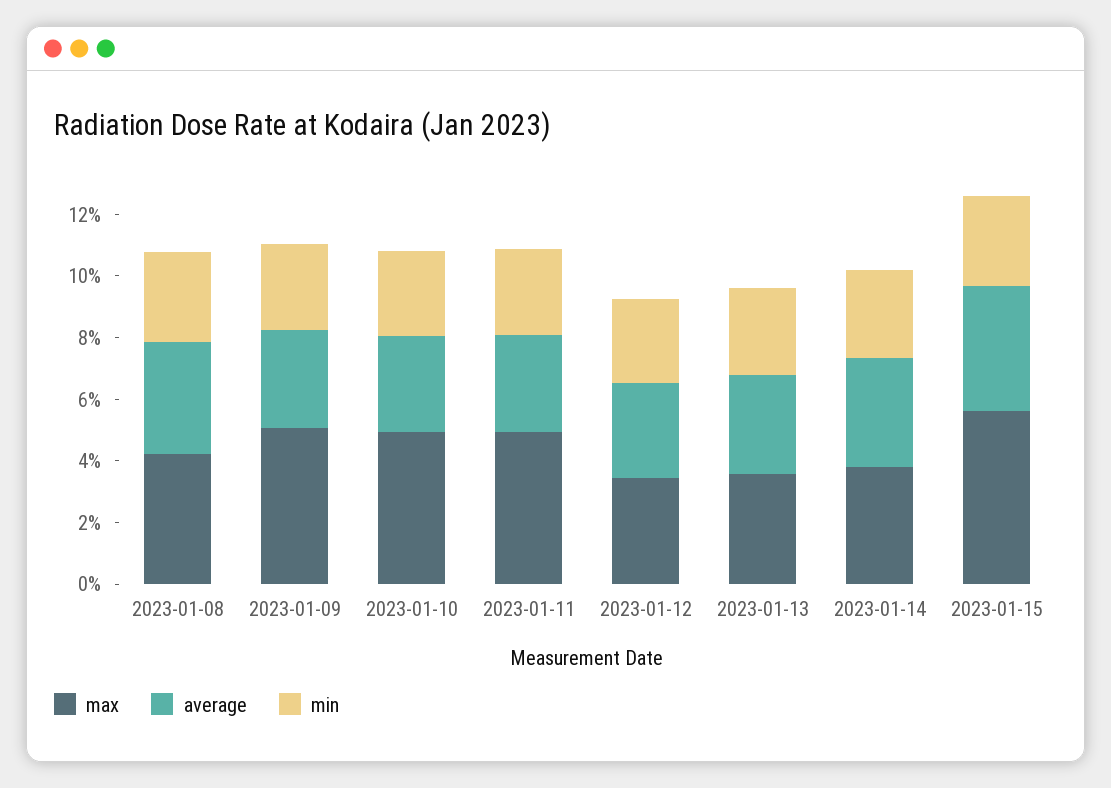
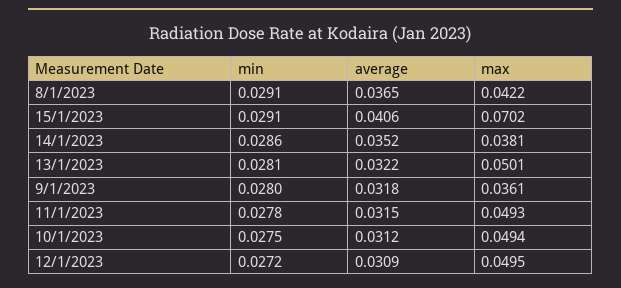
  {
    "max": {
      "2023-01-08": 0.0422,
-     "2023-01-09": 0.05,
+     "2023-01-09": 0.0361,
      "2023-01-10": 0.0494,
      "2023-01-11": 0.0493,
-     "2023-01-12": 0.035,
+     "2023-01-12": 0.0495,
-     "2023-01-13": 0.035,
+     "2023-01-13": 0.0501,
      "2023-01-14": 0.0381,
-     "2023-01-15": 0.055
+     "2023-01-15": 0.0702
    },
    "average": {
      "2023-01-08": 0.0365,
      "2023-01-09": 0.0318,
      "2023-01-10": 0.0312,
      "2023-01-11": 0.0315,
      "2023-01-12": 0.0309,
      "2023-01-13": 0.0322,
      "2023-01-14": 0.0352,
      "2023-01-15": 0.0406
    },
    "min": {
      "2023-01-08": 0.0291,
      "2023-01-09": 0.028,
      "2023-01-10": 0.0275,
      "2023-01-11": 0.0278,
      "2023-01-12": 0.0272,
      "2023-01-13": 0.0281,
      "2023-01-14": 0.0286,
      "2023-01-15": 0.0291
    }
  }

